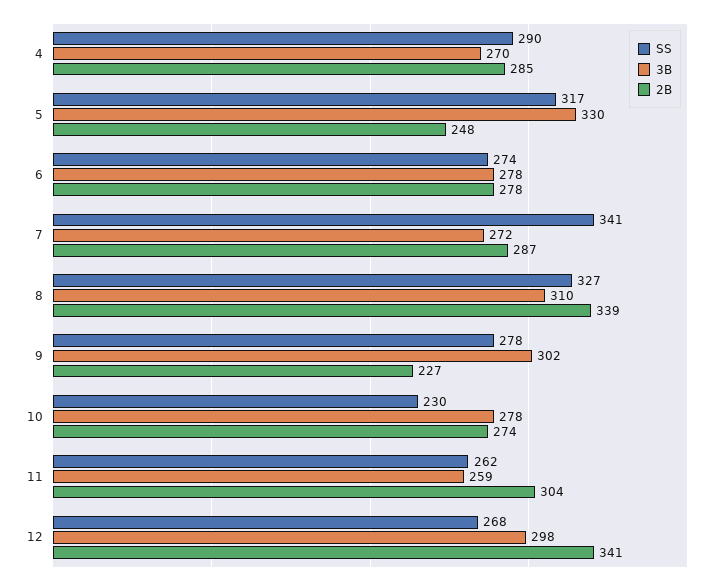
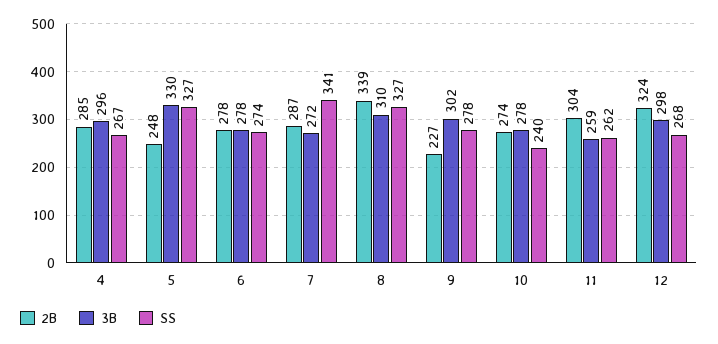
  {
    "SS": {
-     "4": 290,
+     "4": 267,
-     "5": 317,
+     "5": 327,
      "6": 274,
      "7": 341,
      "8": 327,
      "9": 278,
-     "10": 230,
+     "10": 240,
      "11": 262,
      "12": 268
    },
    "3B": {
-     "4": 270,
+     "4": 296,
      "5": 330,
      "6": 278,
      "7": 272,
      "8": 310,
      "9": 302,
      "10": 278,
      "11": 259,
      "12": 298
    },
    "2B": {
      "4": 285,
      "5": 248,
      "6": 278,
      "7": 287,
      "8": 339,
      "9": 227,
      "10": 274,
      "11": 304,
-     "12": 341
+     "12": 324
    }
  }

